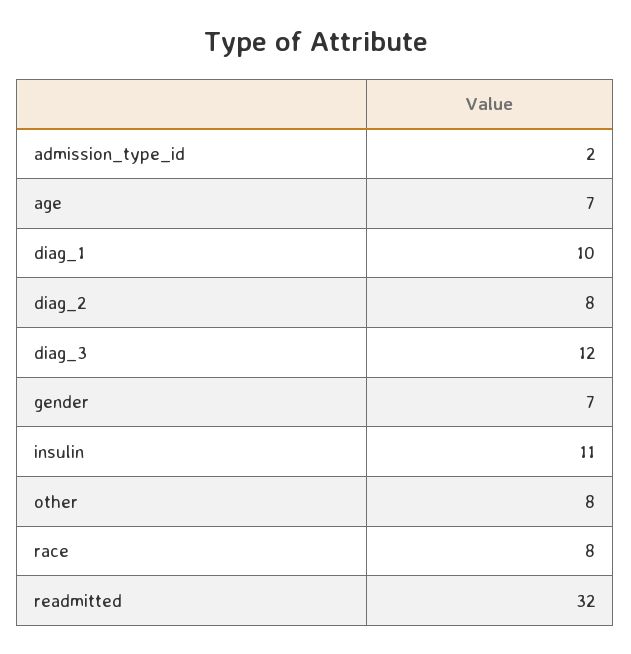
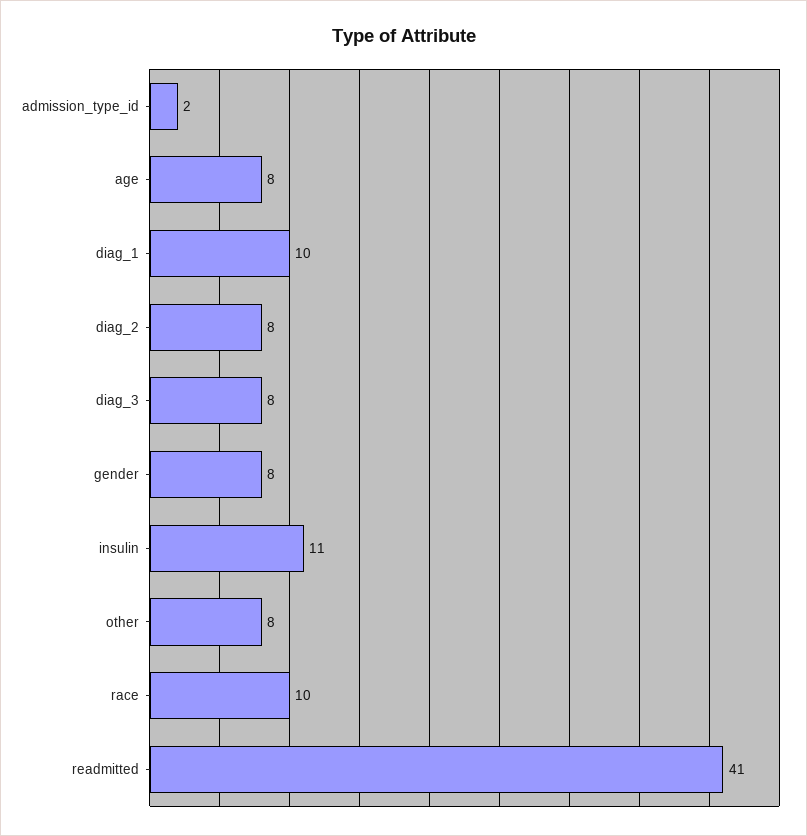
  {
    "admission_type_id": 2,
-   "age": 7,
+   "age": 8,
    "diag_1": 10,
    "diag_2": 8,
-   "diag_3": 12,
+   "diag_3": 8,
-   "gender": 7,
+   "gender": 8,
    "insulin": 11,
    "other": 8,
-   "race": 8,
+   "race": 10,
-   "readmitted": 32
+   "readmitted": 41
  }

